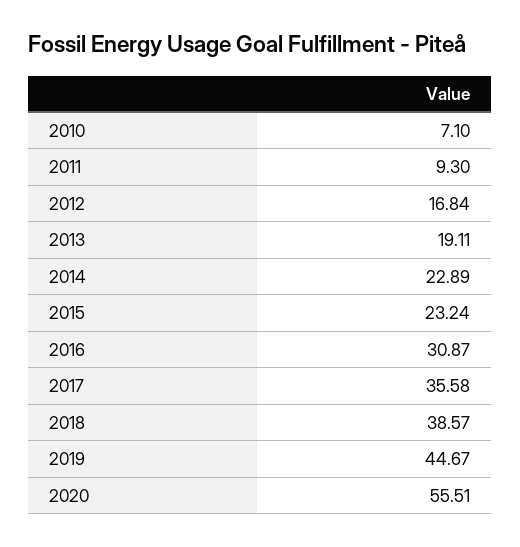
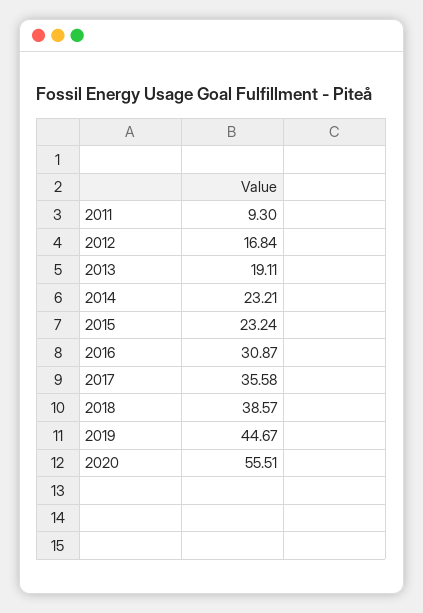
  {
-   "2010": 7.1,
    "2011": 9.3,
    "2012": 16.84,
    "2013": 19.11,
-   "2014": 22.89,
+   "2014": 23.21,
    "2015": 23.24,
    "2016": 30.87,
    "2017": 35.58,
    "2018": 38.57,
    "2019": 44.67,
    "2020": 55.51
  }

